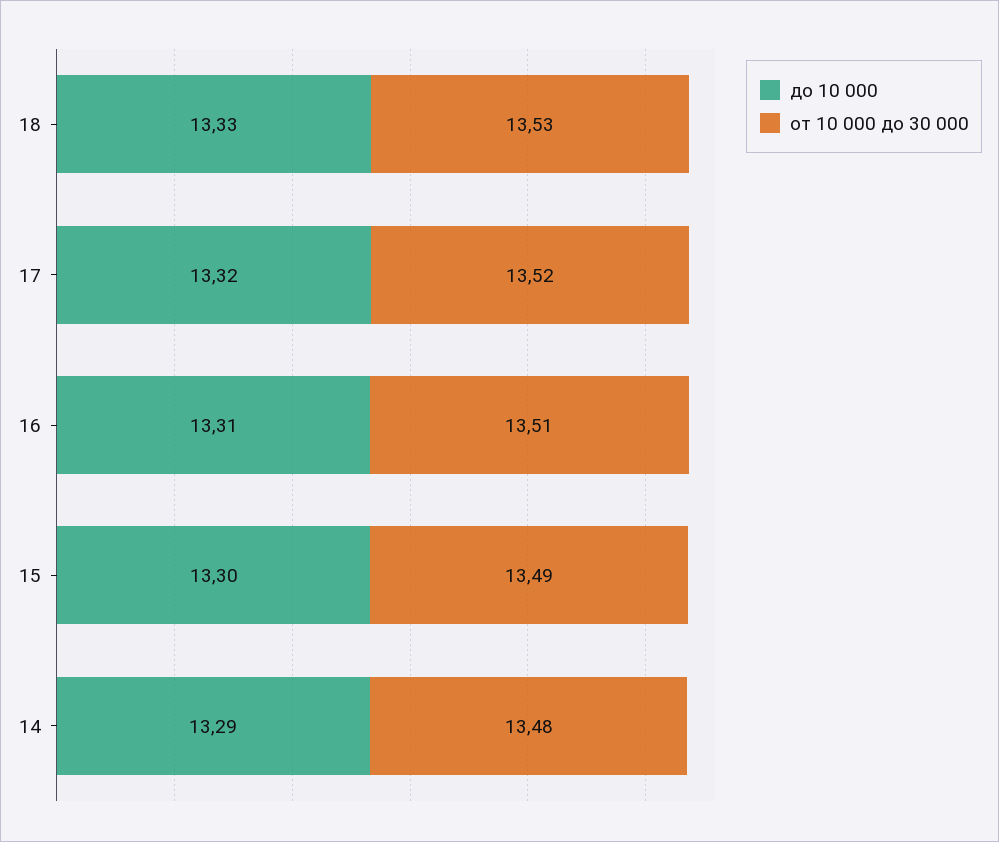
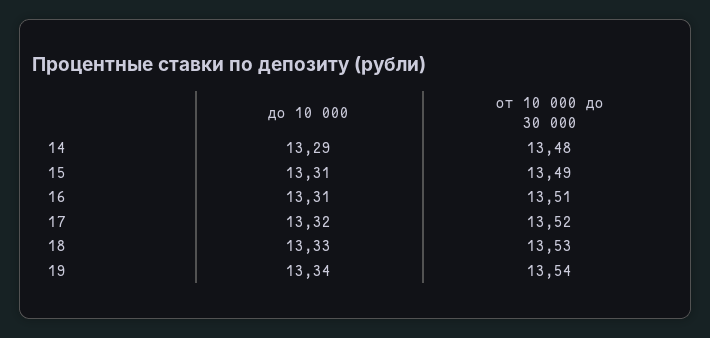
  {
    "до 10 000": {
      "18": 13.33,
      "17": 13.32,
      "16": 13.31,
-     "15": 13.3,
+     "15": 13.31,
-     "14": 13.29
+     "14": 13.29,
+     "19": 13.34
    },
    "от 10 000 до 30 000": {
      "18": 13.53,
      "17": 13.52,
      "16": 13.51,
      "15": 13.49,
-     "14": 13.48
+     "14": 13.48,
+     "19": 13.54
    }
  }

